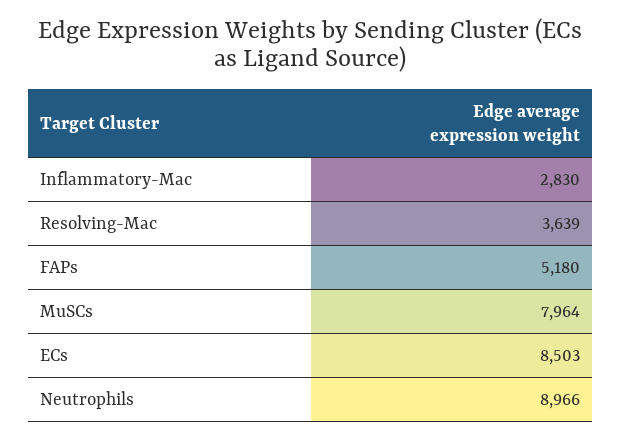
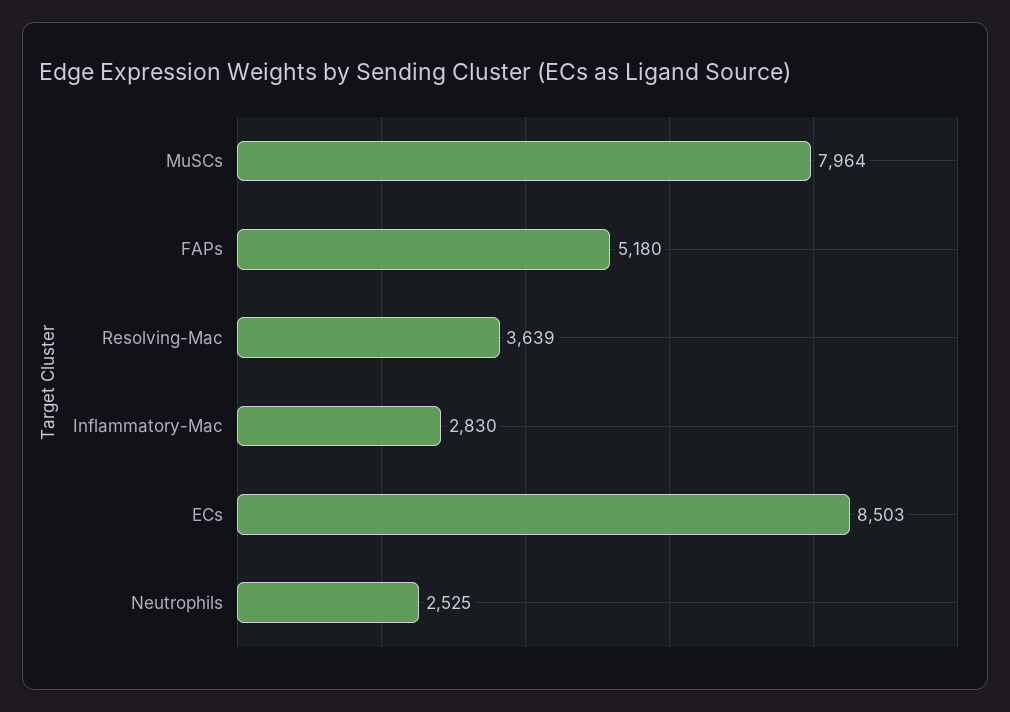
  {
    "Inflammatory-Mac": 2830,
    "Resolving-Mac": 3639,
    "FAPs": 5180,
    "MuSCs": 7964,
    "ECs": 8503,
-   "Neutrophils": 8966
+   "Neutrophils": 2525
  }

